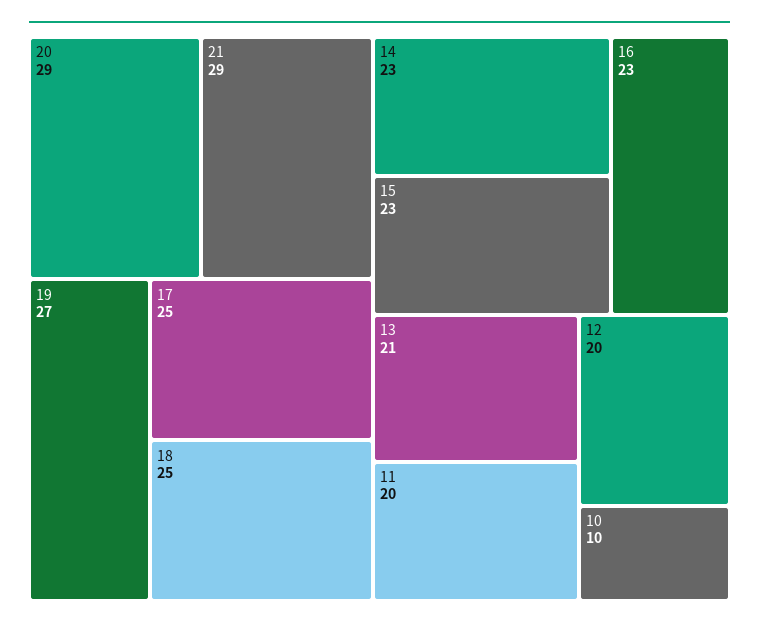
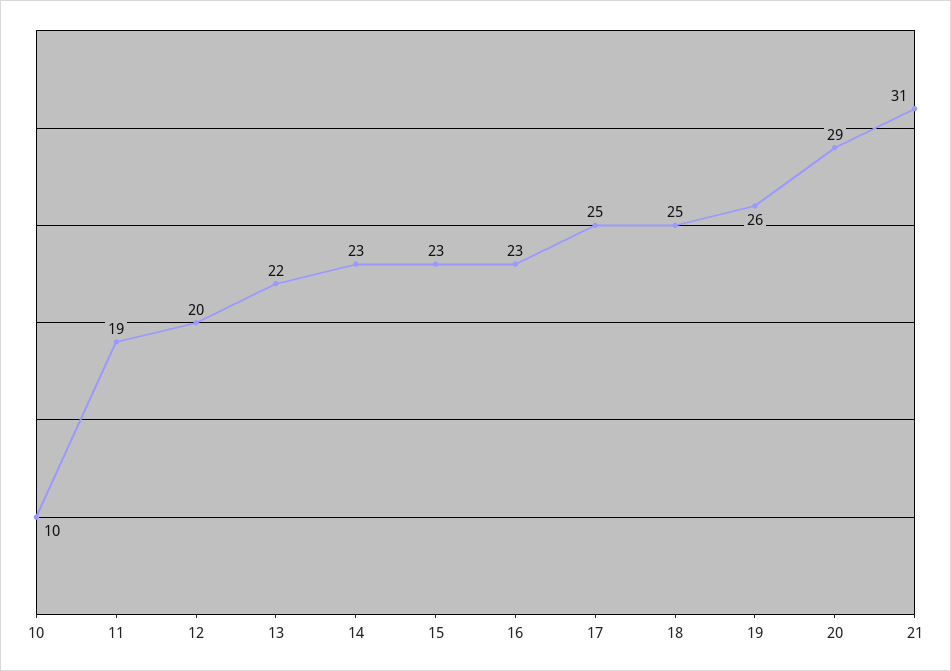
  {
    "20": 29,
-   "21": 29,
+   "21": 31,
-   "19": 27,
+   "19": 26,
    "17": 25,
    "18": 25,
    "14": 23,
    "15": 23,
    "16": 23,
-   "13": 21,
+   "13": 22,
-   "11": 20,
+   "11": 19,
    "12": 20,
    "10": 10
  }

